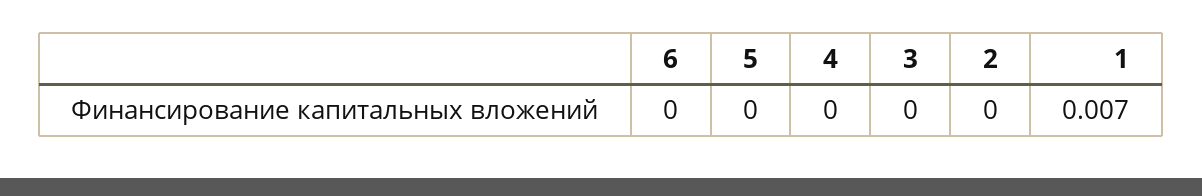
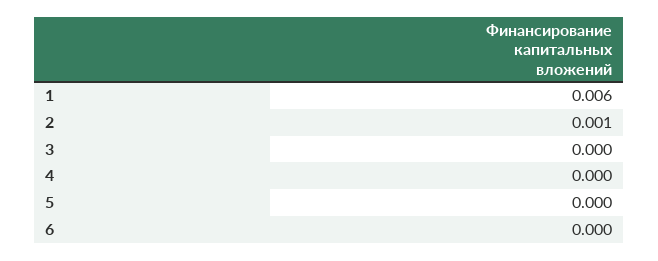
  {
    "6": 0,
    "5": 0,
    "4": 0,
    "3": 0,
-   "2": 0,
+   "2": 0.001,
-   "1": 0.007
+   "1": 0.006
  }

